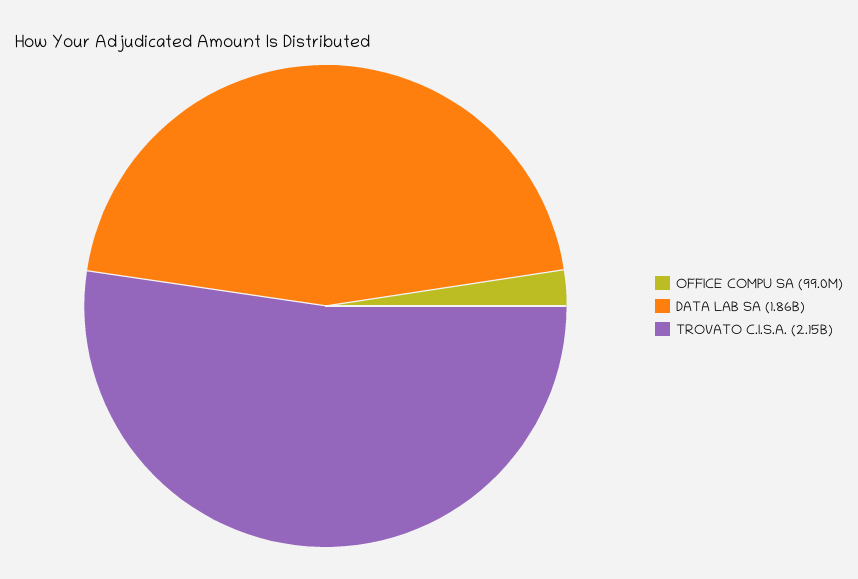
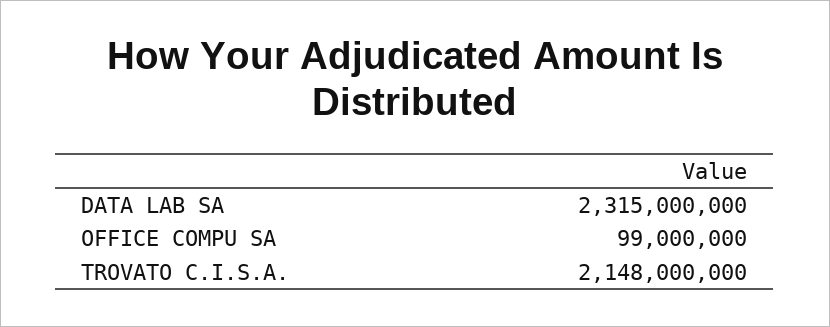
  {
    "OFFICE COMPU SA": 99000000,
-   "DATA LAB SA": 1860000000,
+   "DATA LAB SA": 2315000000,
    "TROVATO C.I.S.A.": 2148000000
  }

